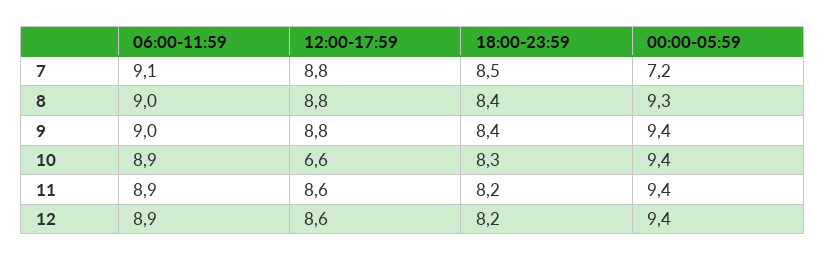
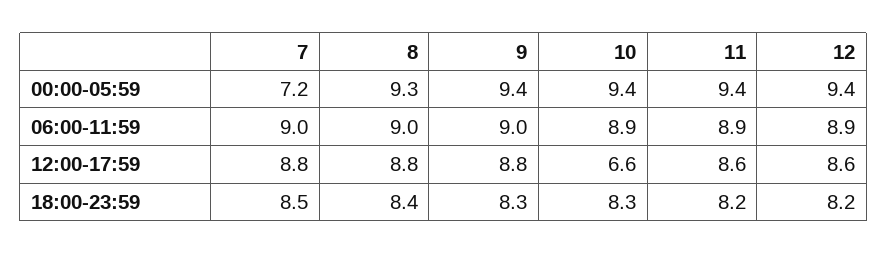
  {
    "06:00-11:59": {
-     "7": 9.1,
+     "7": 9,
      "8": 9,
      "9": 9,
      "10": 8.9,
      "11": 8.9,
      "12": 8.9
    },
    "12:00-17:59": {
      "7": 8.8,
      "8": 8.8,
      "9": 8.8,
      "10": 6.6,
      "11": 8.6,
      "12": 8.6
    },
    "18:00-23:59": {
      "7": 8.5,
      "8": 8.4,
-     "9": 8.4,
+     "9": 8.3,
      "10": 8.3,
      "11": 8.2,
      "12": 8.2
    },
    "00:00-05:59": {
      "7": 7.2,
      "8": 9.3,
      "9": 9.4,
      "10": 9.4,
      "11": 9.4,
      "12": 9.4
    }
  }

